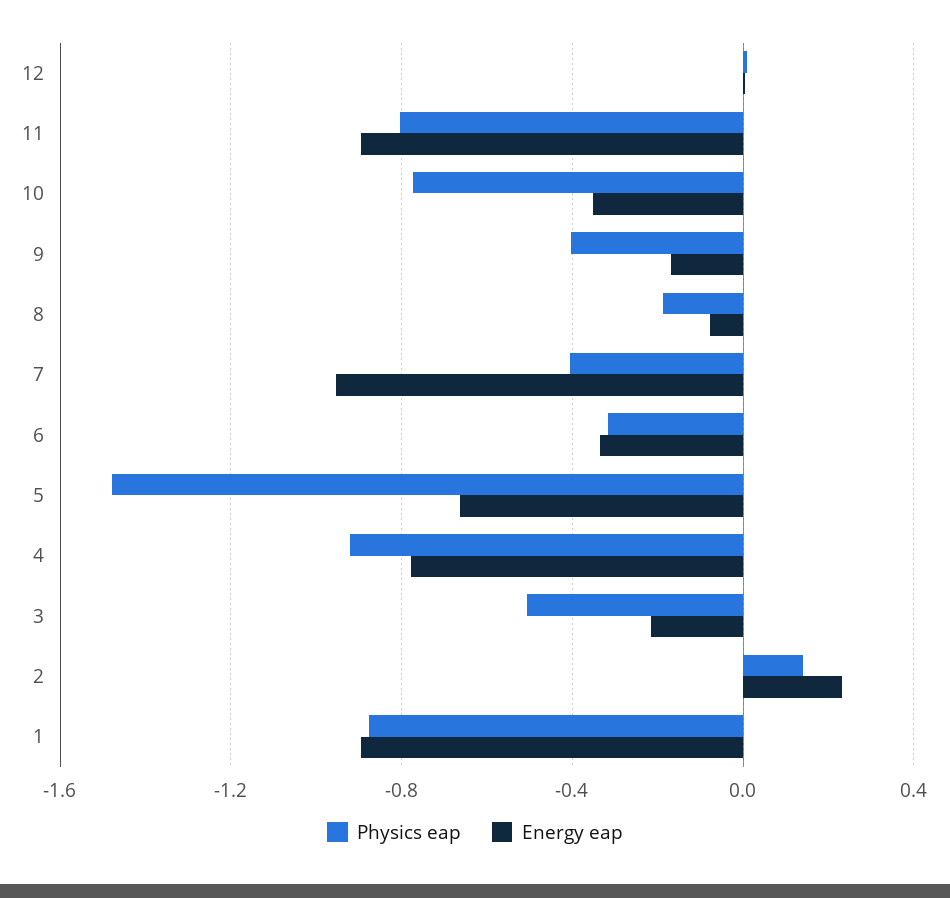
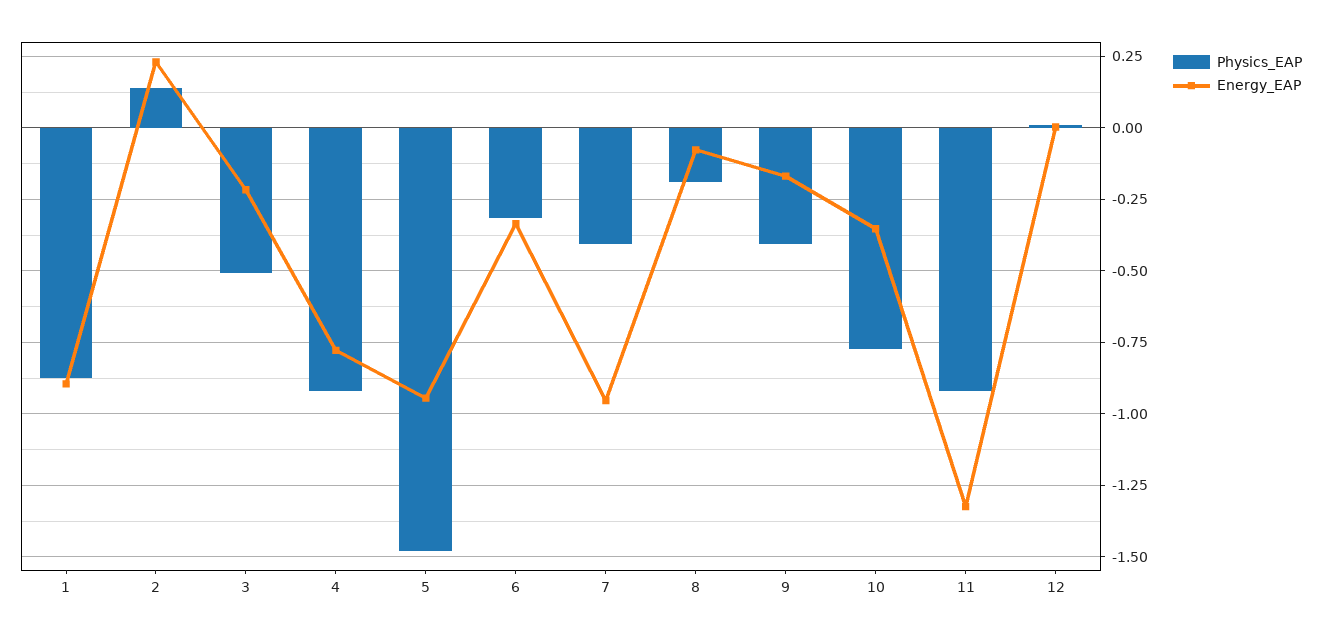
  {
    "Physics eap": {
      "12": 0,
-     "11": -0.8,
+     "11": -0.925,
      "10": -0.775,
      "9": -0.4,
      "8": -0.2,
      "7": -0.4,
      "6": -0.325,
      "5": -1.475,
      "4": -0.925,
      "3": -0.5,
      "2": 0.15,
      "1": -0.875
    },
    "Energy eap": {
      "12": 0,
-     "11": -0.9,
+     "11": -1.325,
      "10": -0.35,
      "9": -0.175,
      "8": -0.075,
      "7": -0.95,
      "6": -0.325,
-     "5": -0.65,
+     "5": -0.95,
      "4": -0.775,
      "3": -0.225,
      "2": 0.225,
      "1": -0.9
    }
  }

